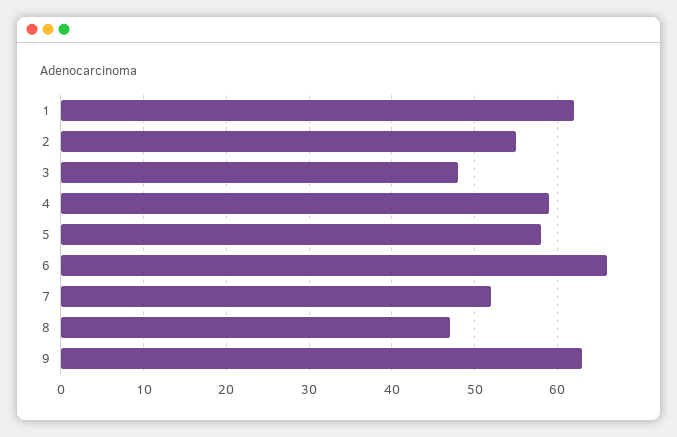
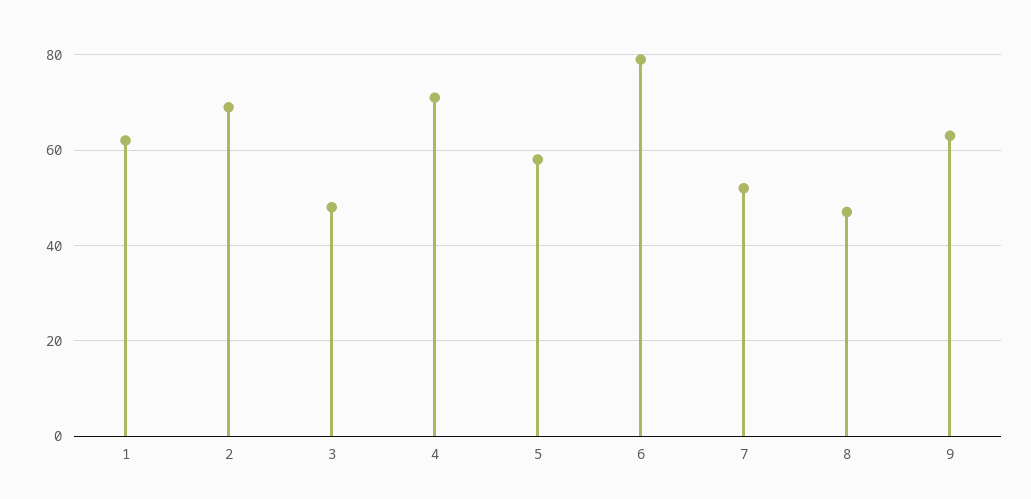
  {
    "1": 62,
-   "2": 55,
+   "2": 70,
    "3": 48,
-   "4": 59,
+   "4": 70,
    "5": 58,
-   "6": 66,
+   "6": 80,
    "7": 52,
    "8": 47,
    "9": 63
  }

